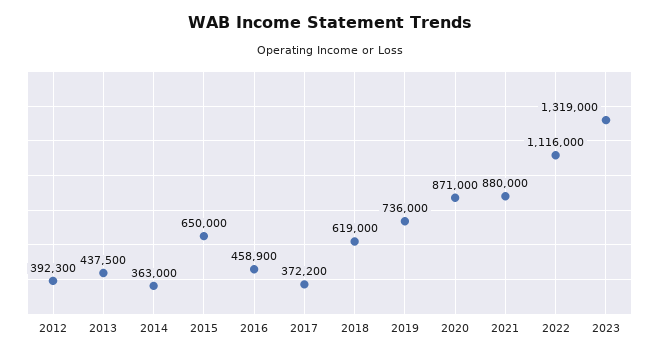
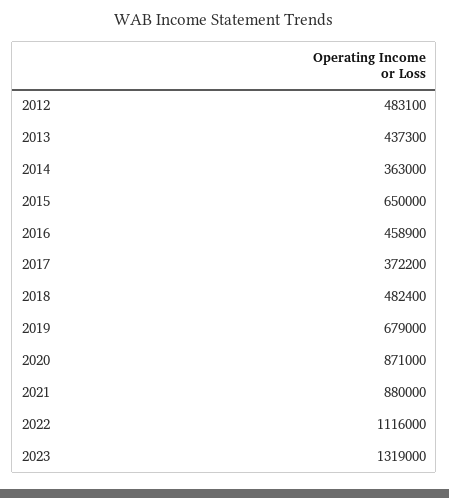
  {
-   "2012": 392300,
+   "2012": 483100,
-   "2013": 437500,
+   "2013": 437300,
    "2014": 363000,
    "2015": 650000,
    "2016": 458900,
    "2017": 372200,
-   "2018": 619000,
+   "2018": 482400,
-   "2019": 736000,
+   "2019": 679000,
    "2020": 871000,
    "2021": 880000,
    "2022": 1116000,
    "2023": 1319000
  }

